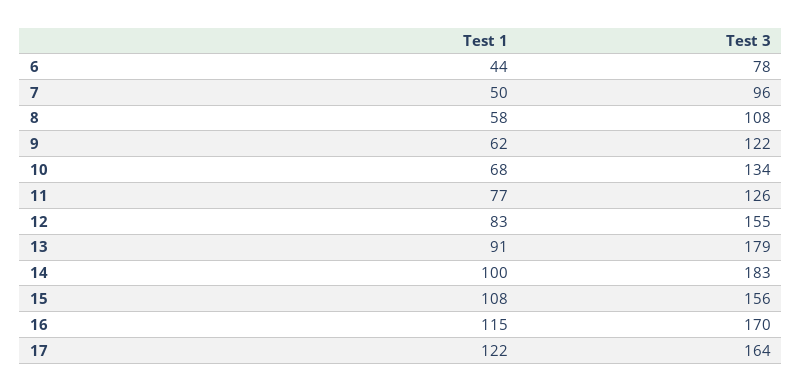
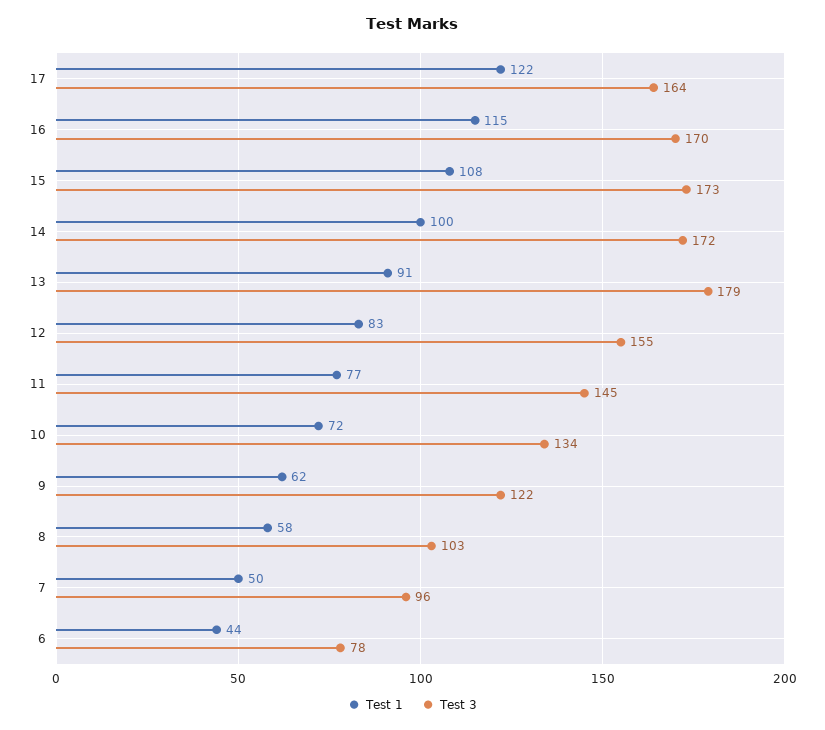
  {
    "Test 1": {
      "6": 44,
      "7": 50,
      "8": 58,
      "9": 62,
-     "10": 68,
+     "10": 72,
      "11": 77,
      "12": 83,
      "13": 91,
      "14": 100,
      "15": 108,
      "16": 115,
      "17": 122
    },
    "Test 3": {
      "6": 78,
      "7": 96,
-     "8": 108,
+     "8": 103,
      "9": 122,
      "10": 134,
-     "11": 126,
+     "11": 145,
      "12": 155,
      "13": 179,
-     "14": 183,
+     "14": 172,
-     "15": 156,
+     "15": 173,
      "16": 170,
      "17": 164
    }
  }

